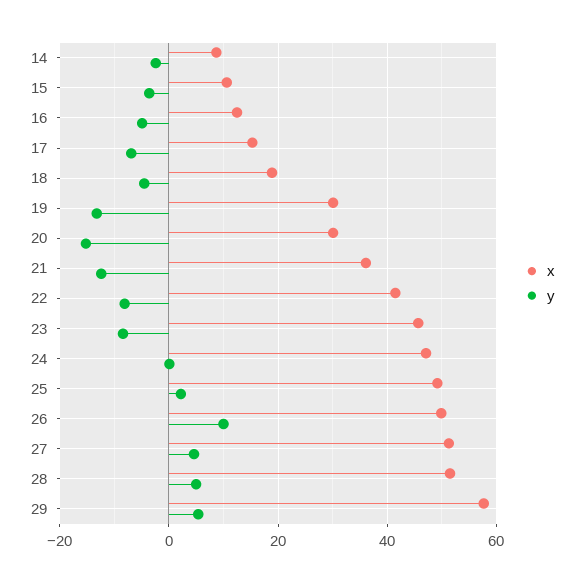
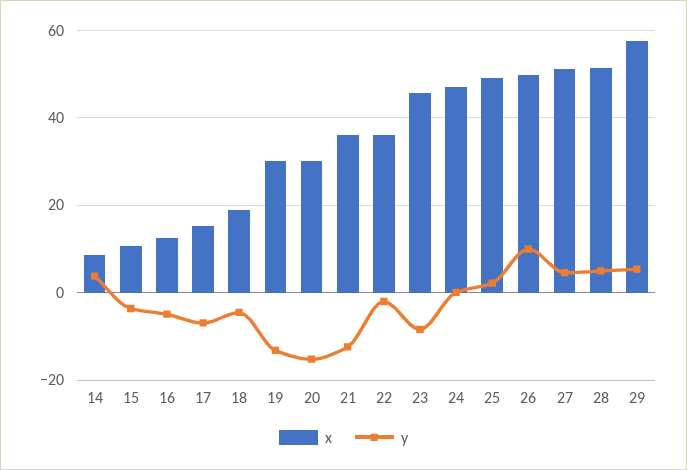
  {
    "x": {
      "14": 8,
      "15": 10,
      "16": 12,
      "17": 16,
      "18": 18,
      "19": 30,
      "20": 30,
      "21": 36,
-     "22": 42,
+     "22": 36,
      "23": 46,
      "24": 48,
      "25": 50,
      "26": 50,
      "27": 52,
      "28": 52,
      "29": 58
    },
    "y": {
-     "14": -2,
+     "14": 4,
      "15": -4,
      "16": -4,
      "17": -6,
      "18": -4,
      "19": -14,
      "20": -16,
      "21": -12,
-     "22": -8,
+     "22": -2,
      "23": -8,
      "24": 0,
      "25": 2,
      "26": 10,
      "27": 4,
      "28": 6,
      "29": 6
    }
  }

